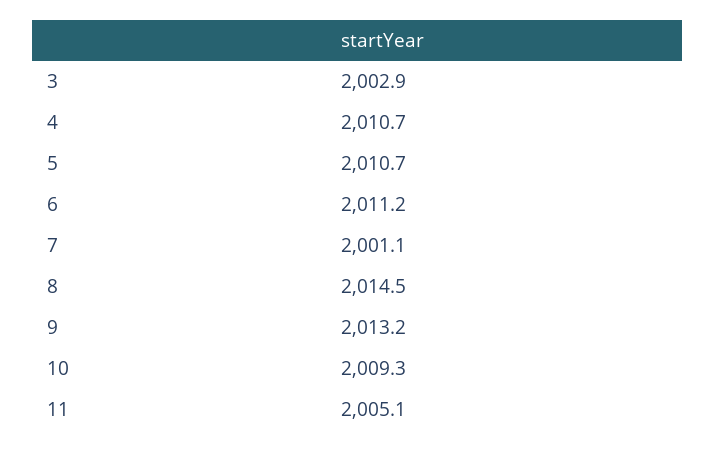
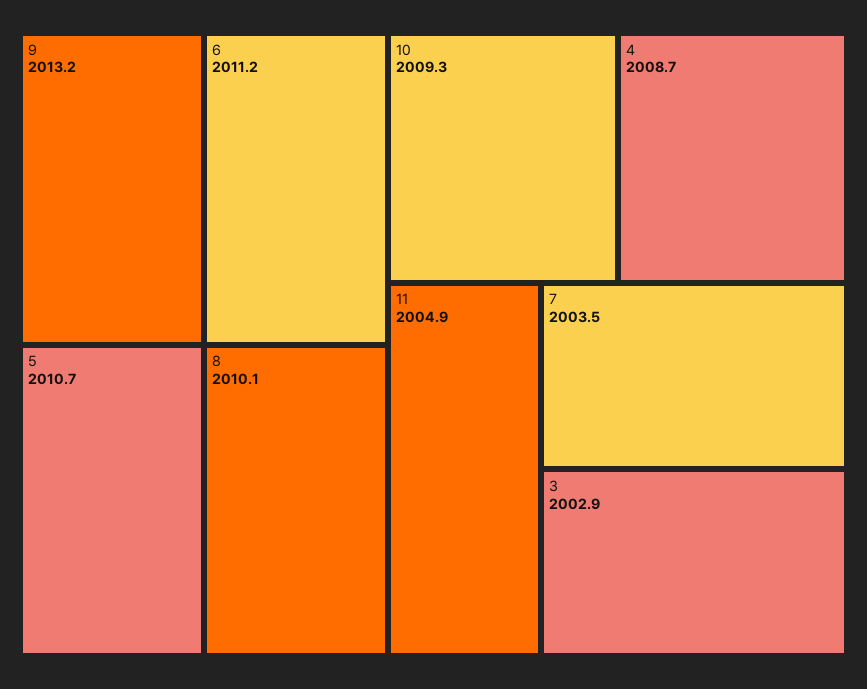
  {
    "3": 2002.9,
-   "4": 2010.7,
+   "4": 2008.7,
    "5": 2010.7,
    "6": 2011.2,
-   "7": 2001.1,
+   "7": 2003.5,
-   "8": 2014.5,
+   "8": 2010.1,
    "9": 2013.2,
    "10": 2009.3,
-   "11": 2005.1
+   "11": 2004.9
  }

